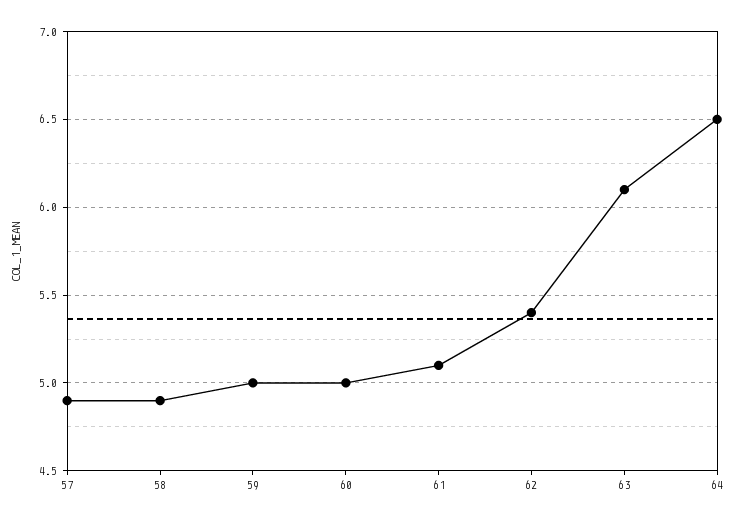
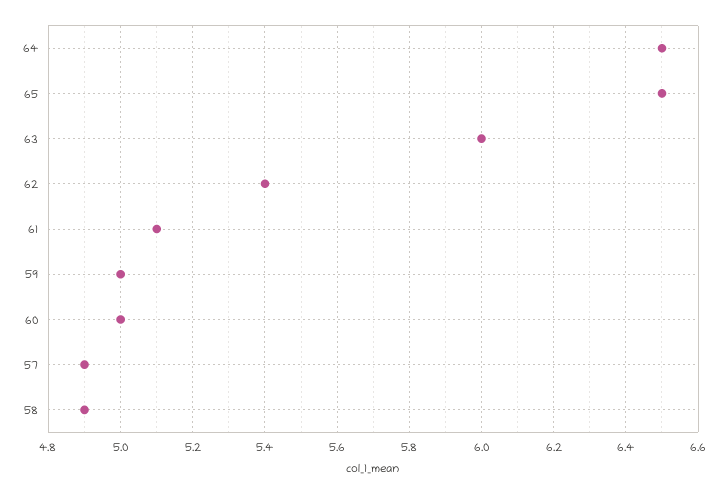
  {
    "57": 4.9,
    "58": 4.9,
    "59": 5,
    "60": 5,
    "61": 5.1,
    "62": 5.4,
-   "63": 6.1,
+   "63": 6,
-   "64": 6.5
+   "64": 6.5,
+   "65": 6.5
  }

